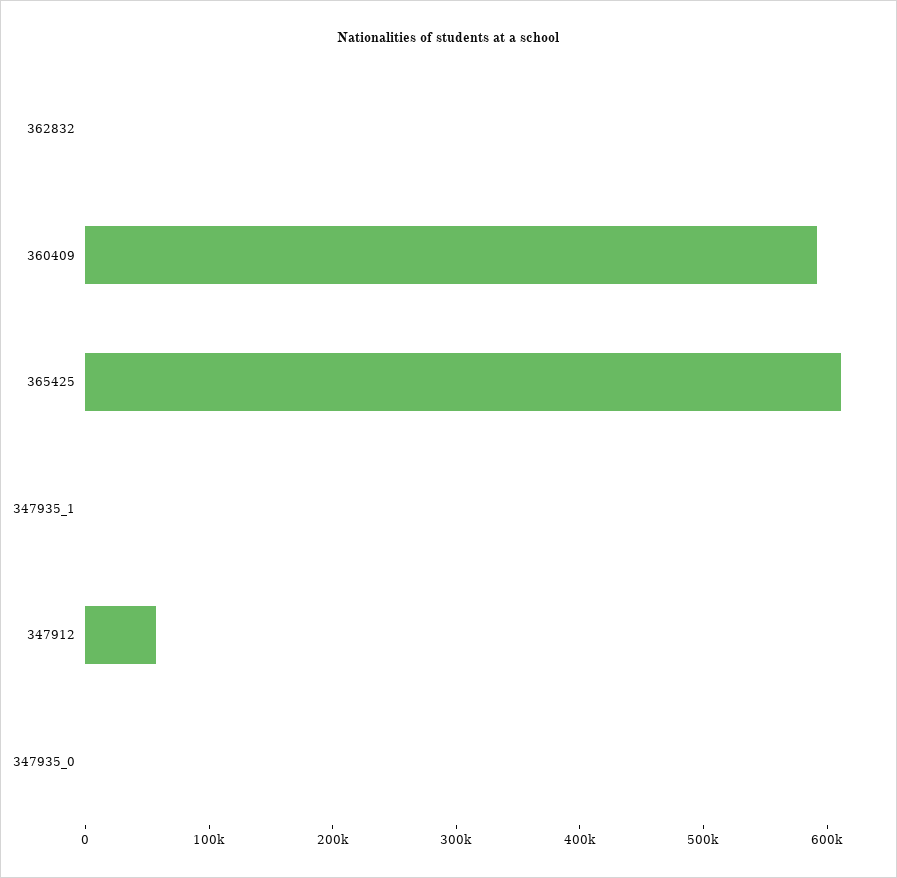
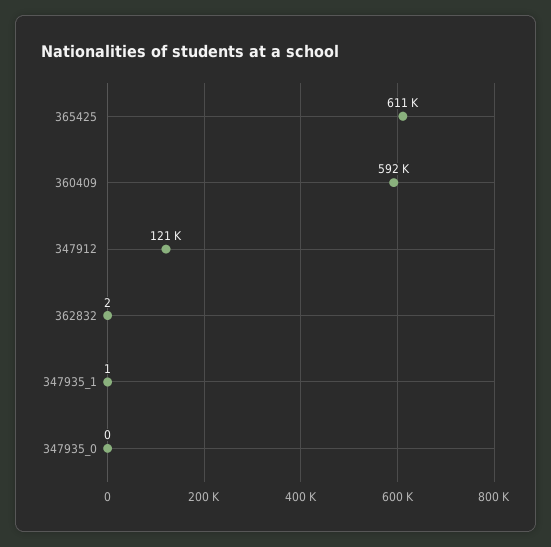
  {
    "362832": 2,
    "360409": 592000,
    "365425": 611000,
    "347935_1": 1,
-   "347912": 60000,
+   "347912": 121000,
    "347935_0": 0
  }

